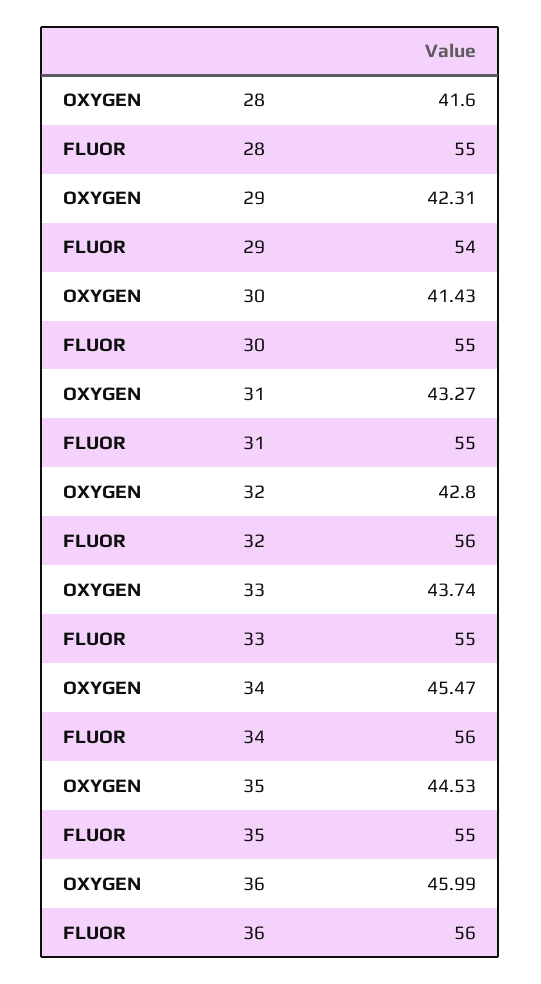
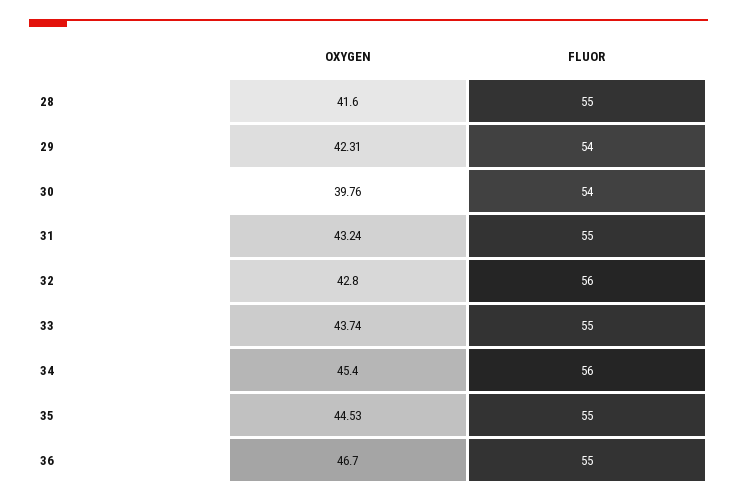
  {
    "OXYGEN": {
      "28": 41.6,
      "29": 42.31,
-     "30": 41.43,
+     "30": 39.76,
-     "31": 43.27,
+     "31": 43.24,
      "32": 42.8,
      "33": 43.74,
-     "34": 45.47,
+     "34": 45.4,
      "35": 44.53,
-     "36": 45.99
+     "36": 46.7
    },
    "FLUOR": {
      "28": 55,
      "29": 54,
-     "30": 55,
+     "30": 54,
      "31": 55,
      "32": 56,
      "33": 55,
      "34": 56,
      "35": 55,
-     "36": 56
+     "36": 55
    }
  }

